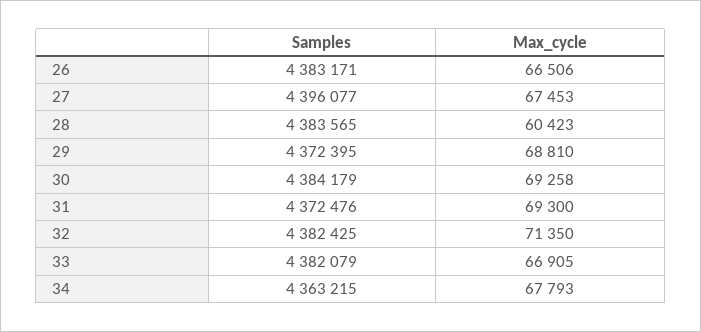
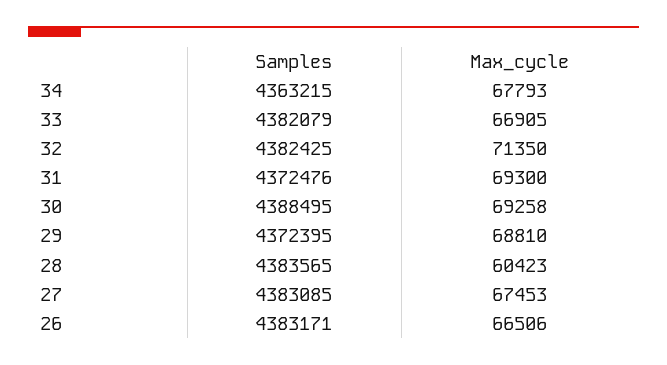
  {
    "Samples": {
      "26": 4383171,
-     "27": 4396077,
+     "27": 4383085,
      "28": 4383565,
      "29": 4372395,
-     "30": 4384179,
+     "30": 4388495,
      "31": 4372476,
      "32": 4382425,
      "33": 4382079,
      "34": 4363215
    },
    "Max_cycle": {
      "26": 66506,
      "27": 67453,
      "28": 60423,
      "29": 68810,
      "30": 69258,
      "31": 69300,
      "32": 71350,
      "33": 66905,
      "34": 67793
    }
  }

